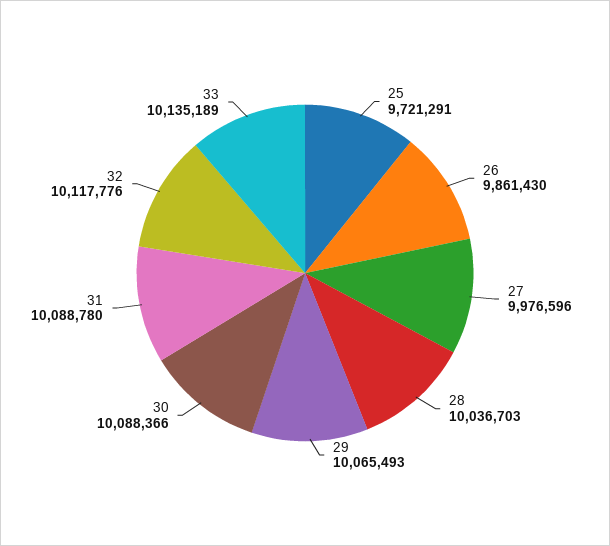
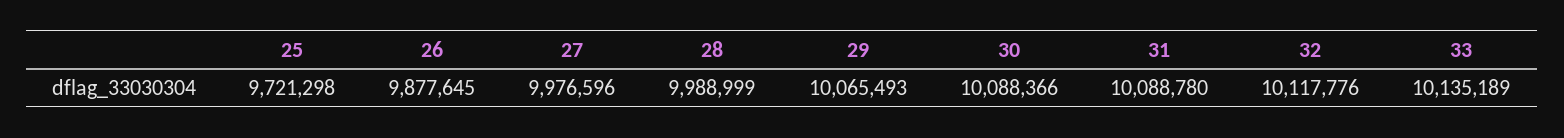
  {
-   "25": 9721291,
+   "25": 9721298,
-   "26": 9861430,
+   "26": 9877645,
    "27": 9976596,
-   "28": 10036703,
+   "28": 9988999,
    "29": 10065493,
    "30": 10088366,
    "31": 10088780,
    "32": 10117776,
    "33": 10135189
  }

